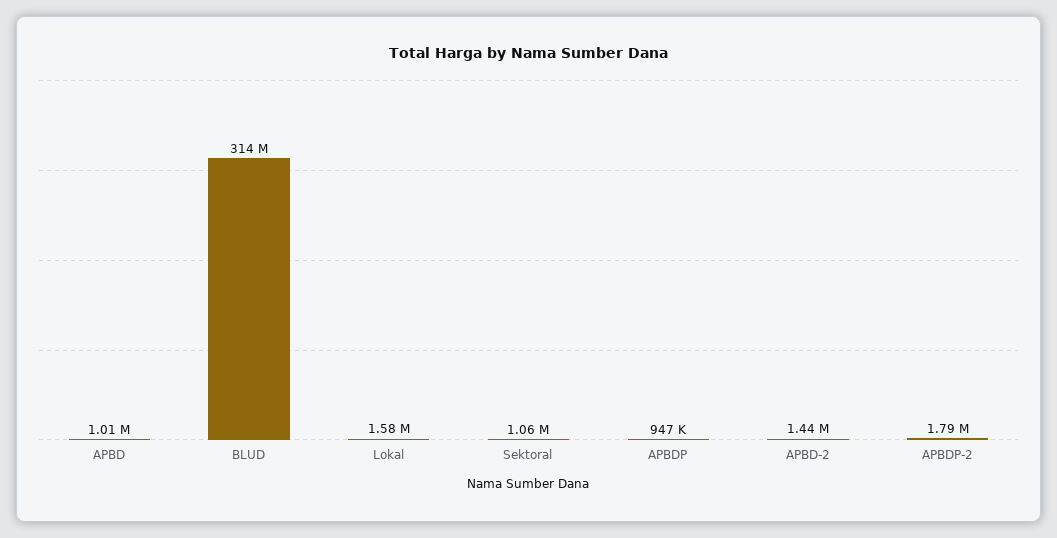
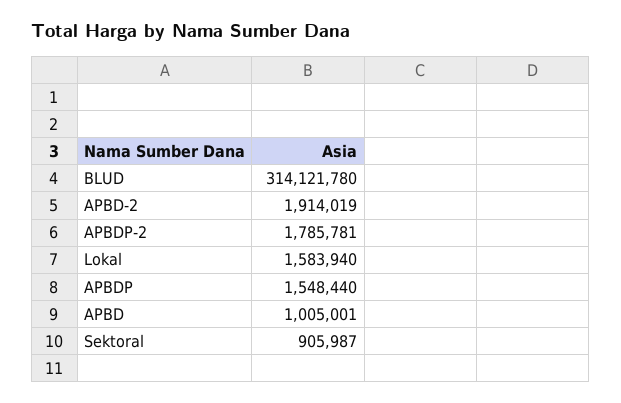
  {
    "APBD": 1005001,
    "BLUD": 314121780,
    "Lokal": 1583940,
-   "Sektoral": 1060000,
+   "Sektoral": 905987,
-   "APBDP": 947000,
+   "APBDP": 1548440,
-   "APBD-2": 1440000,
+   "APBD-2": 1914019,
    "APBDP-2": 1785781
  }

